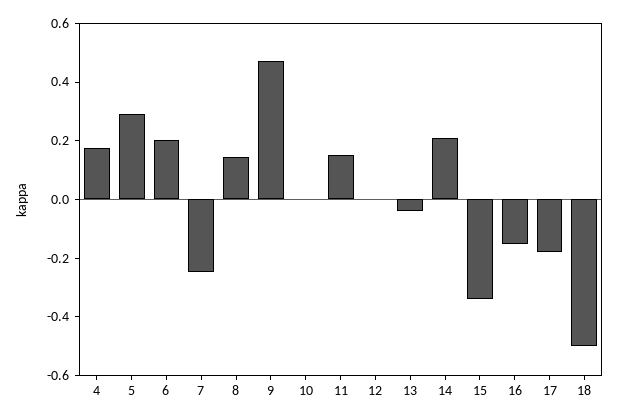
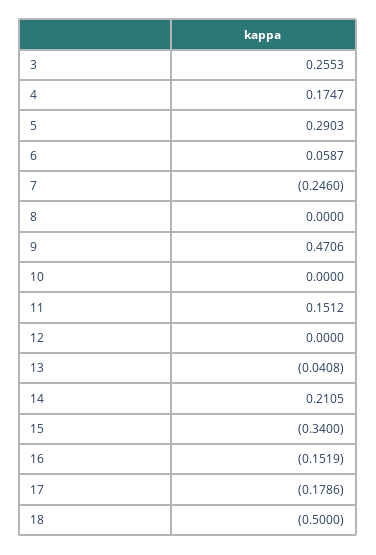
  {
    "4": 0.1747,
    "5": 0.2903,
-   "6": 0.2,
+   "6": 0.0587,
    "7": -0.246,
-   "8": 0.15,
+   "8": 0,
    "9": 0.4706,
    "10": 0,
    "11": 0.1512,
    "12": 0,
    "13": -0.0408,
    "14": 0.2105,
    "15": -0.34,
    "16": -0.1519,
    "17": -0.1786,
-   "18": -0.5
+   "18": -0.5,
+   "3": 0.2553
  }

